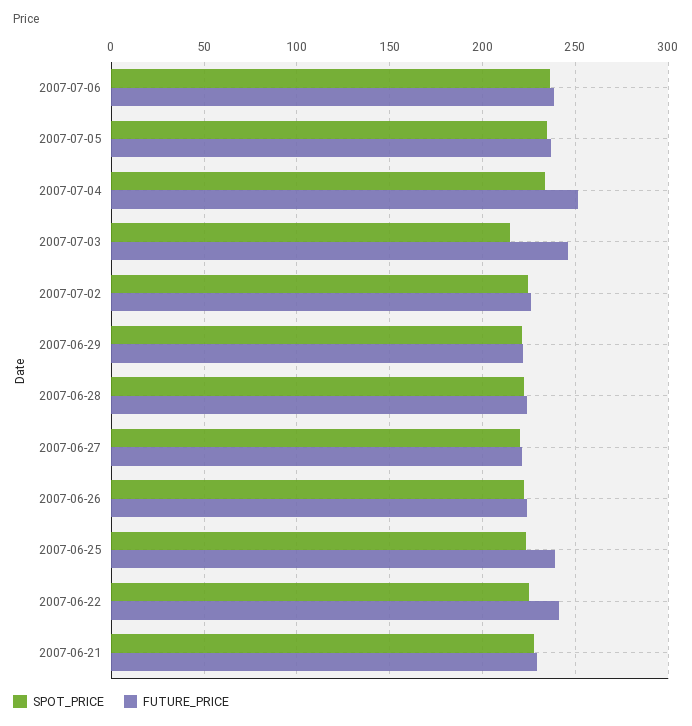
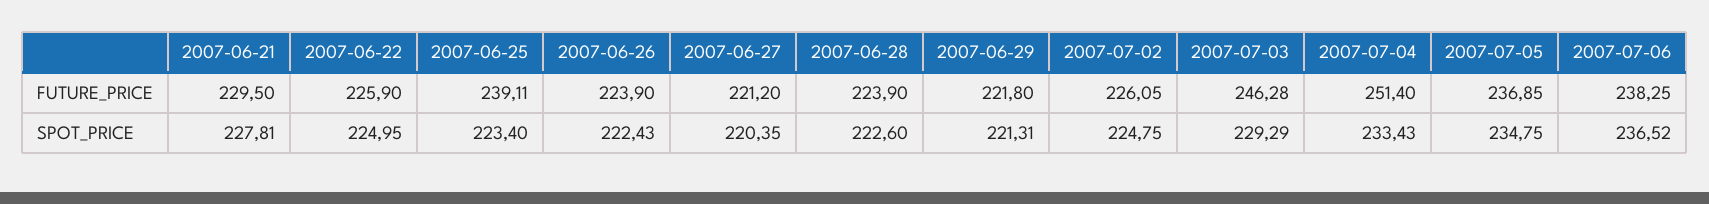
  {
    "SPOT_PRICE": {
      "2007-07-06": 236.52,
      "2007-07-05": 234.75,
      "2007-07-04": 233.43,
-     "2007-07-03": 215,
+     "2007-07-03": 229.29,
      "2007-07-02": 224.75,
      "2007-06-29": 221.31,
      "2007-06-28": 222.6,
      "2007-06-27": 220.35,
      "2007-06-26": 222.43,
      "2007-06-25": 223.4,
      "2007-06-22": 224.95,
      "2007-06-21": 227.81
    },
    "FUTURE_PRICE": {
      "2007-07-06": 238.25,
      "2007-07-05": 236.85,
      "2007-07-04": 251.4,
      "2007-07-03": 246.28,
      "2007-07-02": 226.05,
      "2007-06-29": 221.8,
      "2007-06-28": 223.9,
      "2007-06-27": 221.2,
      "2007-06-26": 223.9,
      "2007-06-25": 239.11,
-     "2007-06-22": 240,
+     "2007-06-22": 225.9,
      "2007-06-21": 229.5
    }
  }

